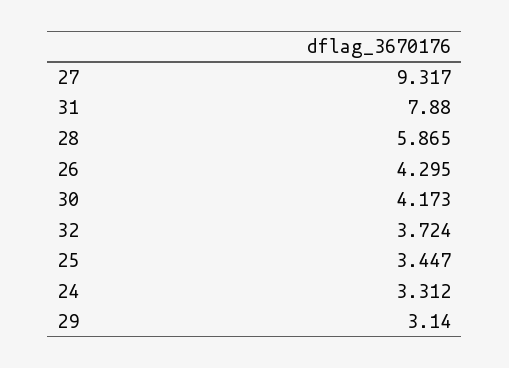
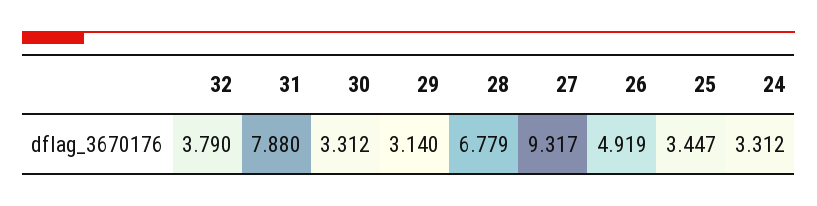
  {
    "27": 9.317,
    "31": 7.88,
-   "28": 5.865,
+   "28": 6.779,
-   "26": 4.295,
+   "26": 4.919,
-   "30": 4.173,
+   "30": 3.312,
-   "32": 3.724,
+   "32": 3.79,
    "25": 3.447,
    "24": 3.312,
    "29": 3.14
  }

